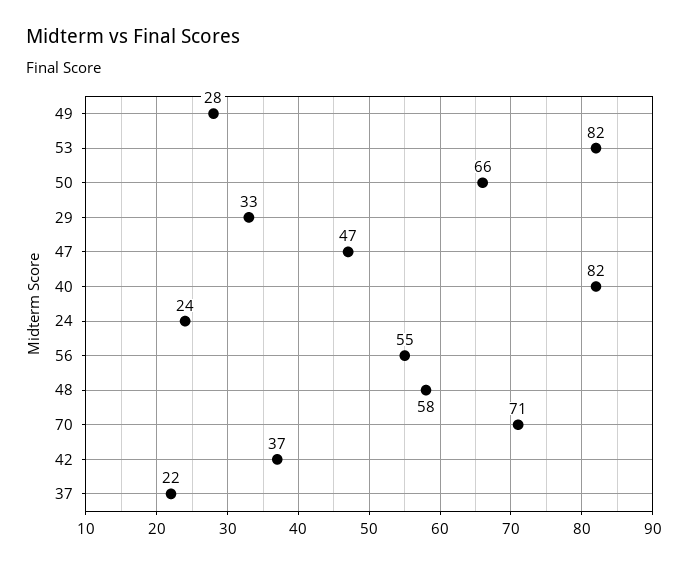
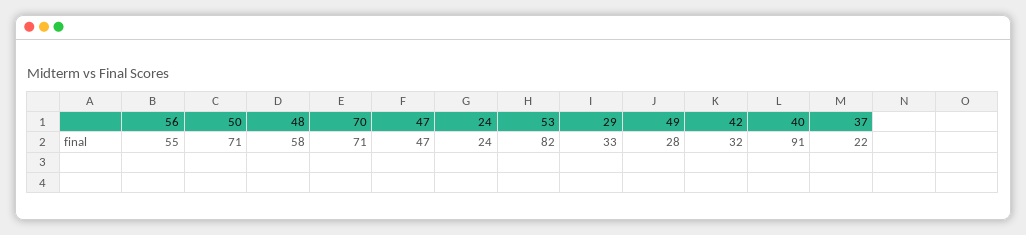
  {
    "49": 28,
    "53": 82,
-   "50": 66,
+   "50": 71,
    "29": 33,
    "47": 47,
-   "40": 82,
+   "40": 91,
    "24": 24,
    "56": 55,
    "48": 58,
    "70": 71,
-   "42": 37,
+   "42": 32,
    "37": 22
  }

